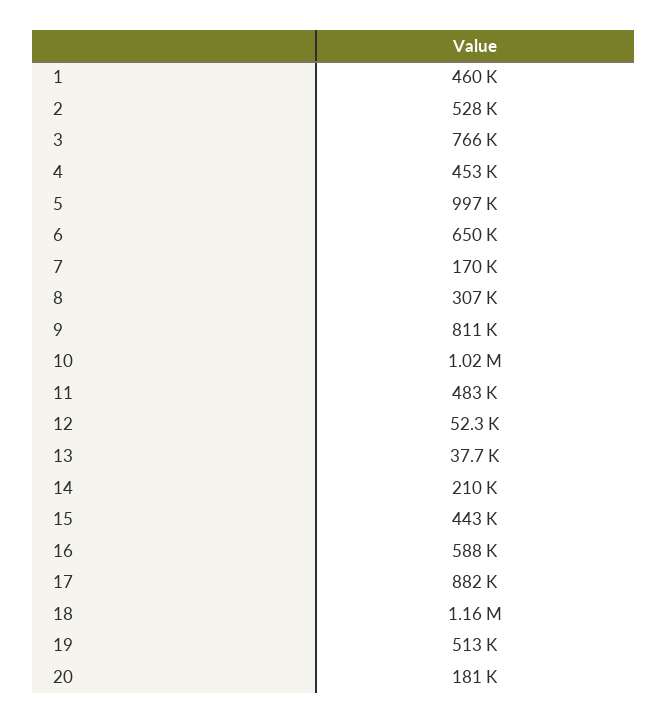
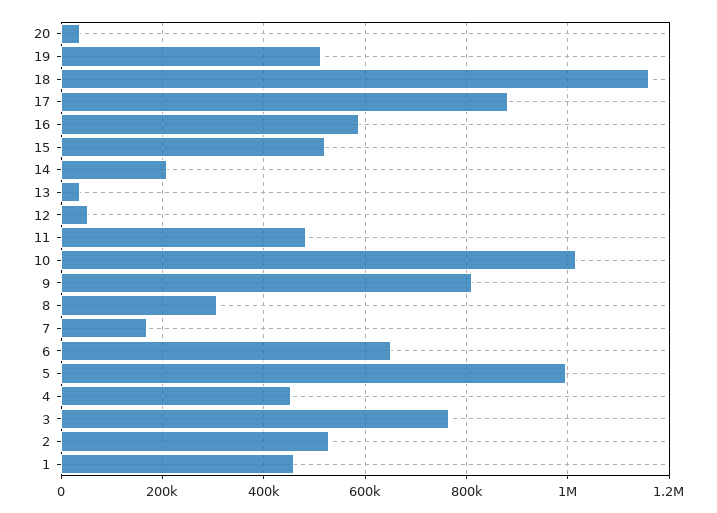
  {
    "1": 460000,
    "2": 528000,
    "3": 766000,
    "4": 453000,
    "5": 997000,
    "6": 650000,
    "7": 170000,
    "8": 307000,
    "9": 811000,
    "10": 1020000,
    "11": 483000,
    "12": 52300,
    "13": 37700,
    "14": 210000,
-   "15": 443000,
+   "15": 520000,
    "16": 588000,
    "17": 882000,
    "18": 1160000,
    "19": 513000,
-   "20": 181000
+   "20": 40000
  }

